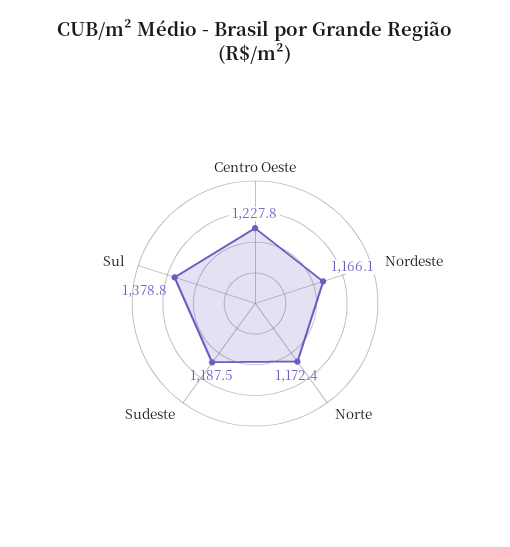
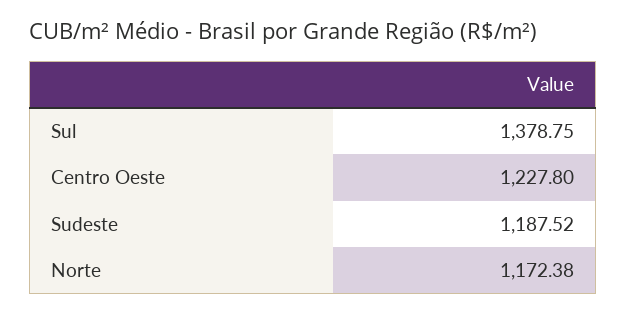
  {
    "Centro Oeste": 1227.8,
-   "Nordeste": 1166.1,
    "Norte": 1172.38,
    "Sudeste": 1187.52,
    "Sul": 1378.75
  }

